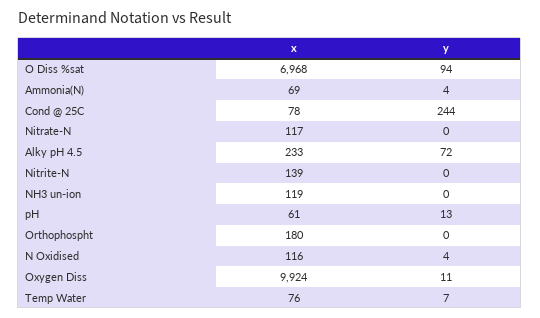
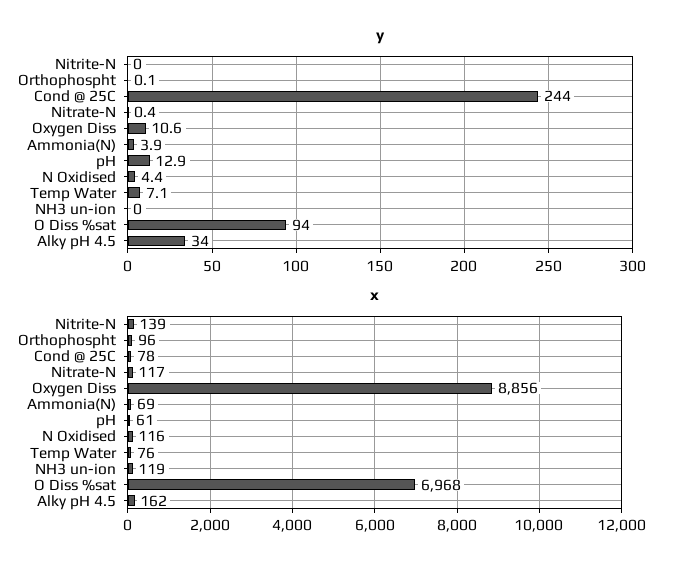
  {
    "x": {
      "O Diss %sat": 6968,
      "Ammonia(N)": 69,
      "Cond @ 25C": 78,
      "Nitrate-N": 117,
-     "Alky pH 4.5": 233,
+     "Alky pH 4.5": 162,
      "Nitrite-N": 139,
      "NH3 un-ion": 119,
      "pH": 61,
-     "Orthophospht": 180,
+     "Orthophospht": 96,
      "N Oxidised": 116,
-     "Oxygen Diss": 9924,
+     "Oxygen Diss": 8856,
      "Temp Water": 76
    },
    "y": {
      "O Diss %sat": 94,
      "Ammonia(N)": 3.9,
      "Cond @ 25C": 244,
      "Nitrate-N": 0.4,
-     "Alky pH 4.5": 72,
+     "Alky pH 4.5": 34,
      "Nitrite-N": 0,
      "NH3 un-ion": 0,
      "pH": 12.9,
      "Orthophospht": 0.1,
      "N Oxidised": 4.4,
      "Oxygen Diss": 10.6,
      "Temp Water": 7.1
    }
  }

